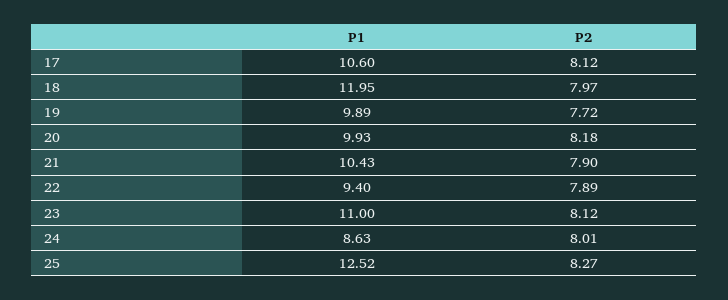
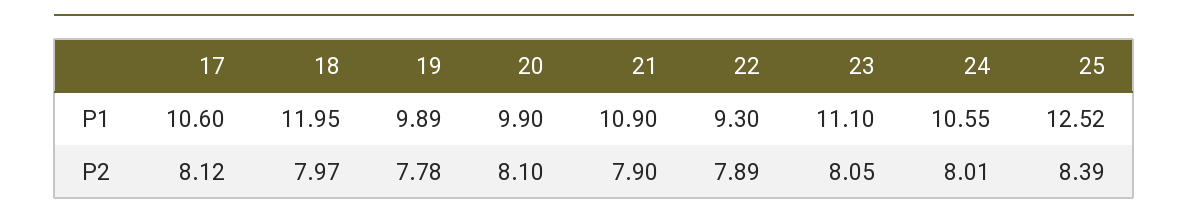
  {
    "P1": {
      "17": 10.6,
      "18": 11.95,
      "19": 9.89,
-     "20": 9.93,
+     "20": 9.9,
-     "21": 10.43,
+     "21": 10.9,
-     "22": 9.4,
+     "22": 9.3,
-     "23": 11,
+     "23": 11.1,
-     "24": 8.63,
+     "24": 10.55,
      "25": 12.52
    },
    "P2": {
      "17": 8.12,
      "18": 7.97,
-     "19": 7.72,
+     "19": 7.78,
-     "20": 8.18,
+     "20": 8.1,
      "21": 7.9,
      "22": 7.89,
-     "23": 8.12,
+     "23": 8.05,
      "24": 8.01,
-     "25": 8.27
+     "25": 8.39
    }
  }

